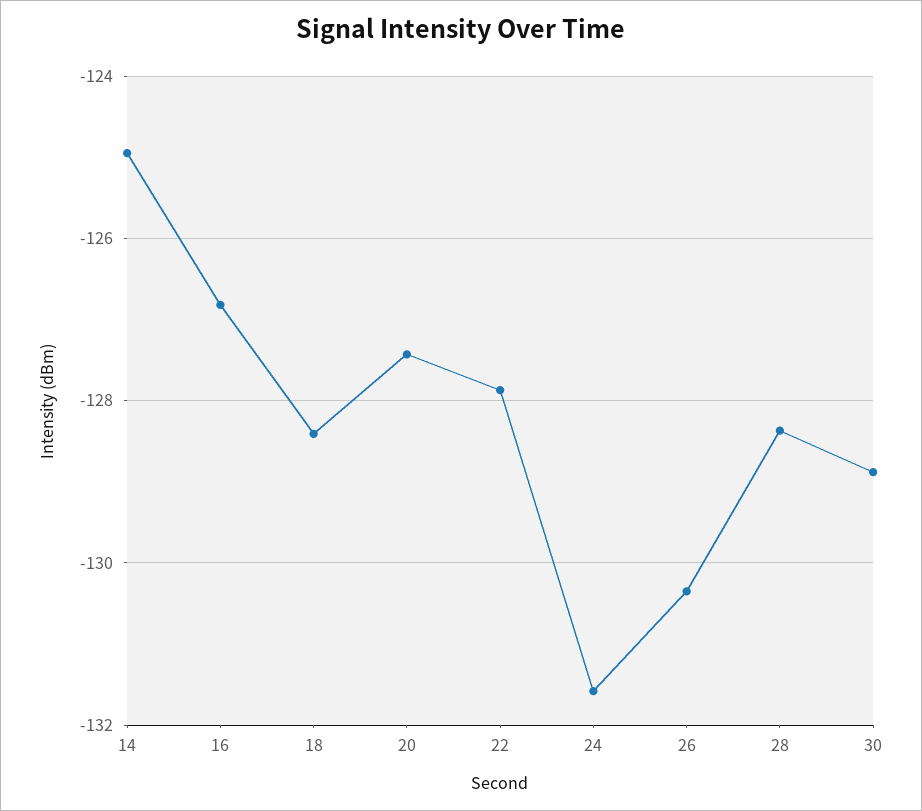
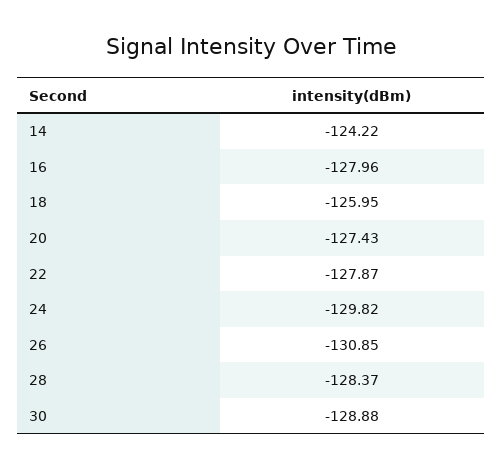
  {
-   "14": -125,
+   "14": -124.22,
-   "16": -126.8,
+   "16": -127.96,
-   "18": -128.4,
+   "18": -125.95,
    "20": -127.43,
    "22": -127.87,
-   "24": -131.6,
+   "24": -129.82,
-   "26": -130.4,
+   "26": -130.85,
    "28": -128.37,
    "30": -128.88
  }

